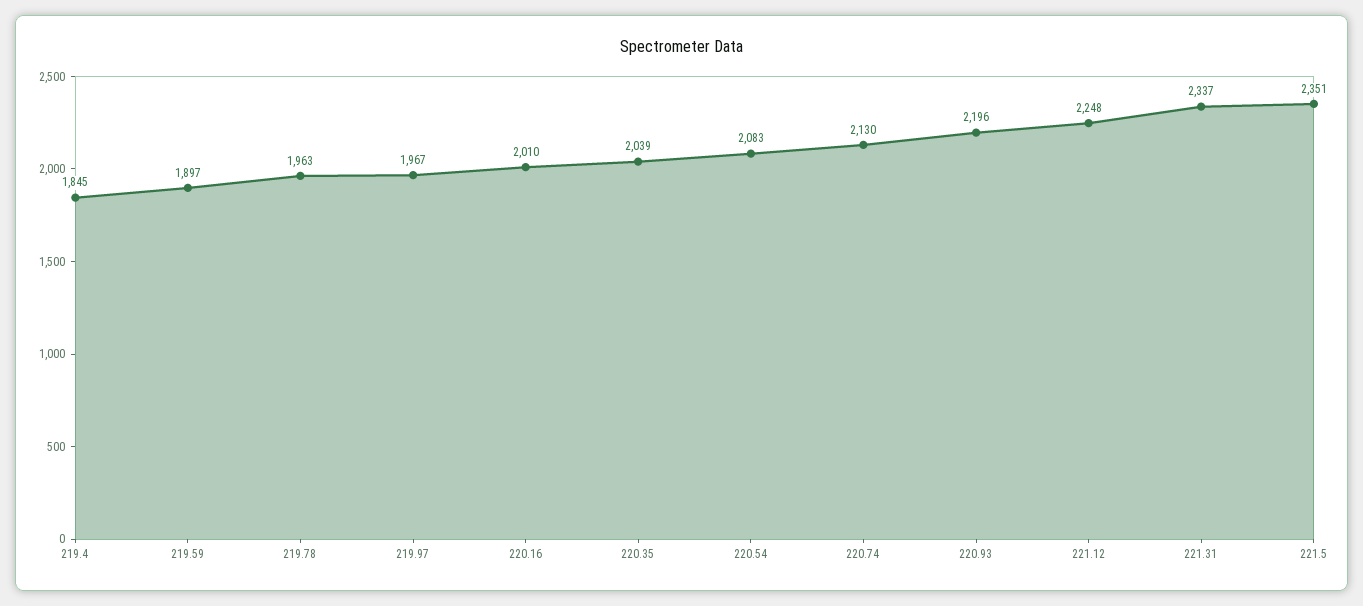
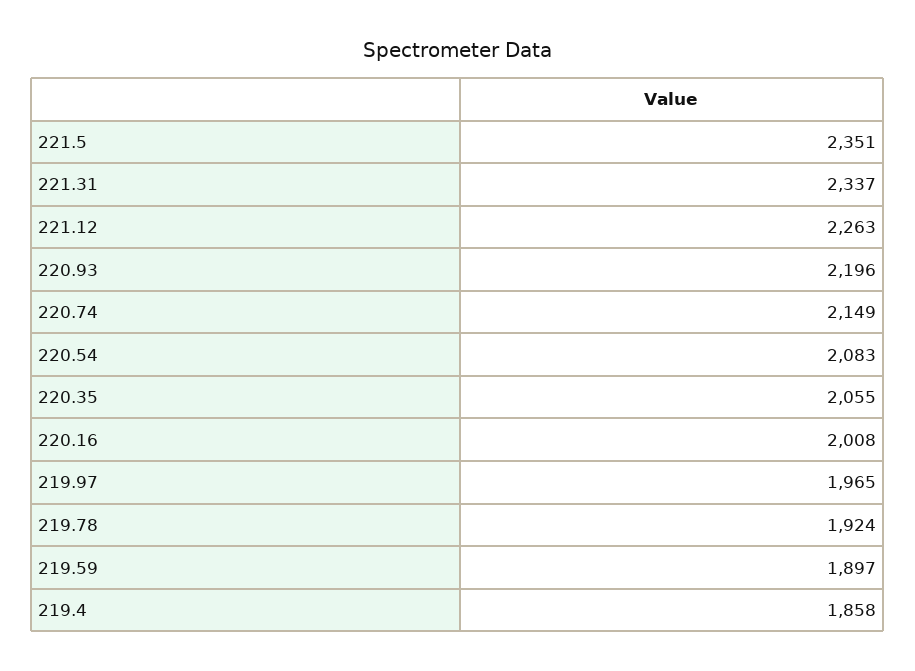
  {
-   "219.4": 1845,
+   "219.4": 1858,
    "219.59": 1897,
-   "219.78": 1963,
+   "219.78": 1924,
-   "219.97": 1967,
+   "219.97": 1965,
-   "220.16": 2010,
+   "220.16": 2008,
-   "220.35": 2039,
+   "220.35": 2055,
    "220.54": 2083,
-   "220.74": 2130,
+   "220.74": 2149,
    "220.93": 2196,
-   "221.12": 2248,
+   "221.12": 2263,
    "221.31": 2337,
    "221.5": 2351
  }

